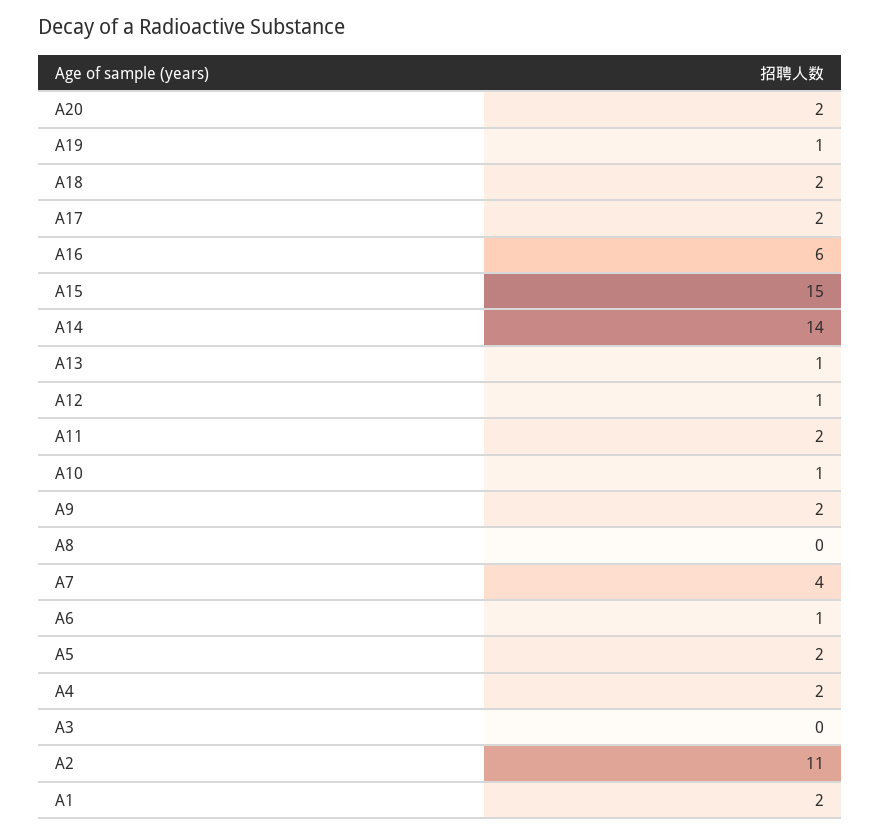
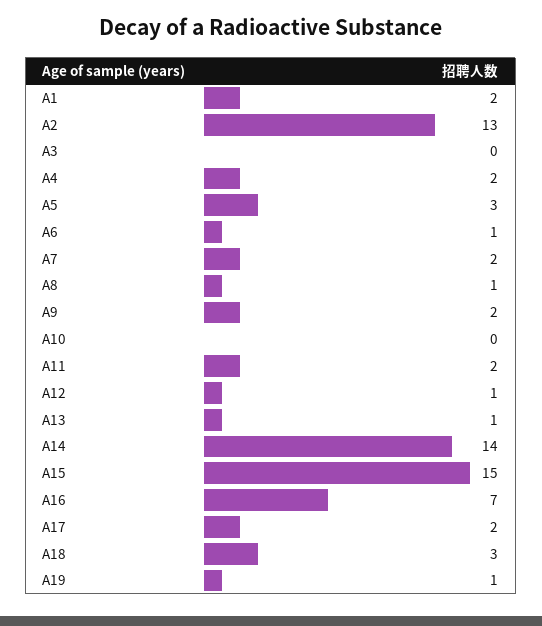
  {
-   "A20": 2,
    "A19": 1,
-   "A18": 2,
+   "A18": 3,
    "A17": 2,
-   "A16": 6,
+   "A16": 7,
    "A15": 15,
    "A14": 14,
    "A13": 1,
    "A12": 1,
    "A11": 2,
-   "A10": 1,
+   "A10": 0,
    "A9": 2,
-   "A8": 0,
+   "A8": 1,
-   "A7": 4,
+   "A7": 2,
    "A6": 1,
-   "A5": 2,
+   "A5": 3,
    "A4": 2,
    "A3": 0,
-   "A2": 11,
+   "A2": 13,
    "A1": 2
  }

